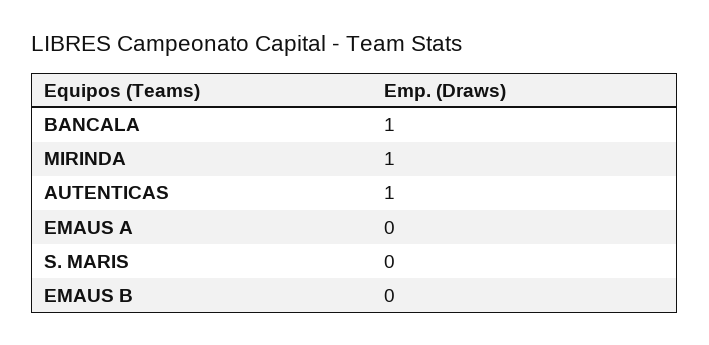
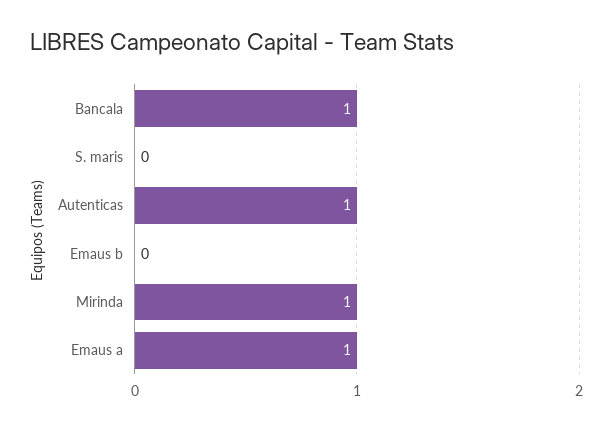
  {
    "BANCALA": 1,
    "MIRINDA": 1,
    "AUTENTICAS": 1,
-   "EMAUS A": 0,
+   "EMAUS A": 1,
    "S. MARIS": 0,
    "EMAUS B": 0
  }

